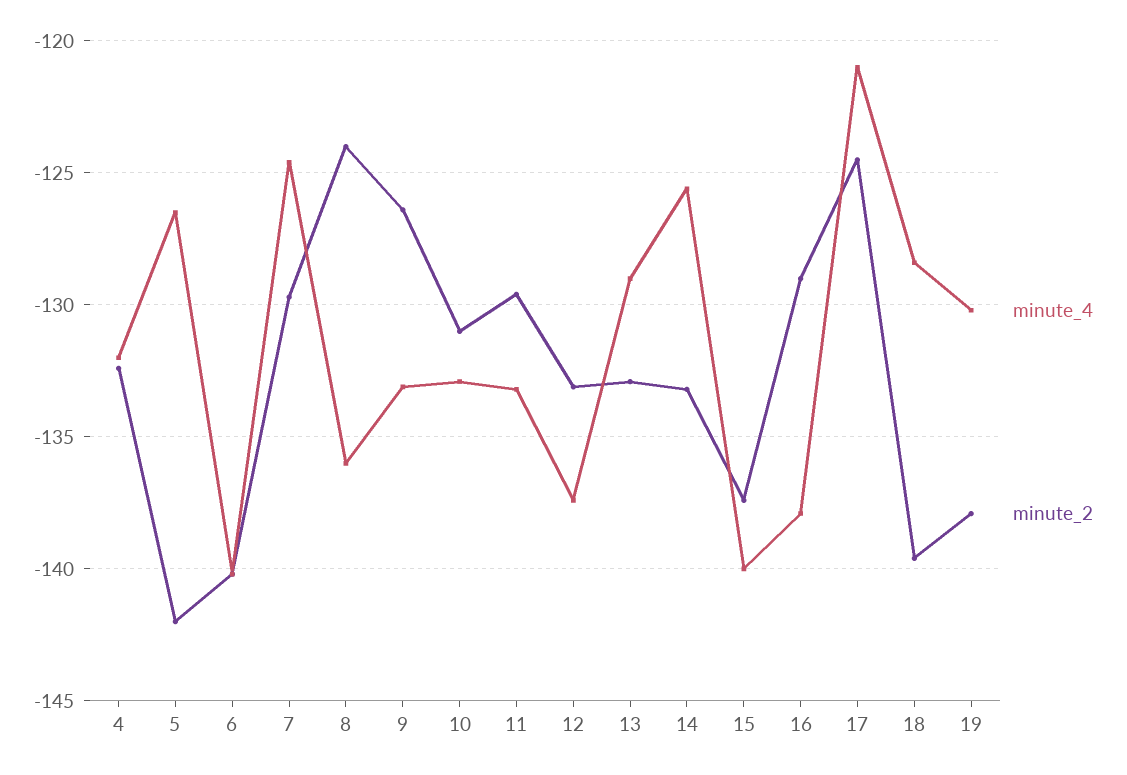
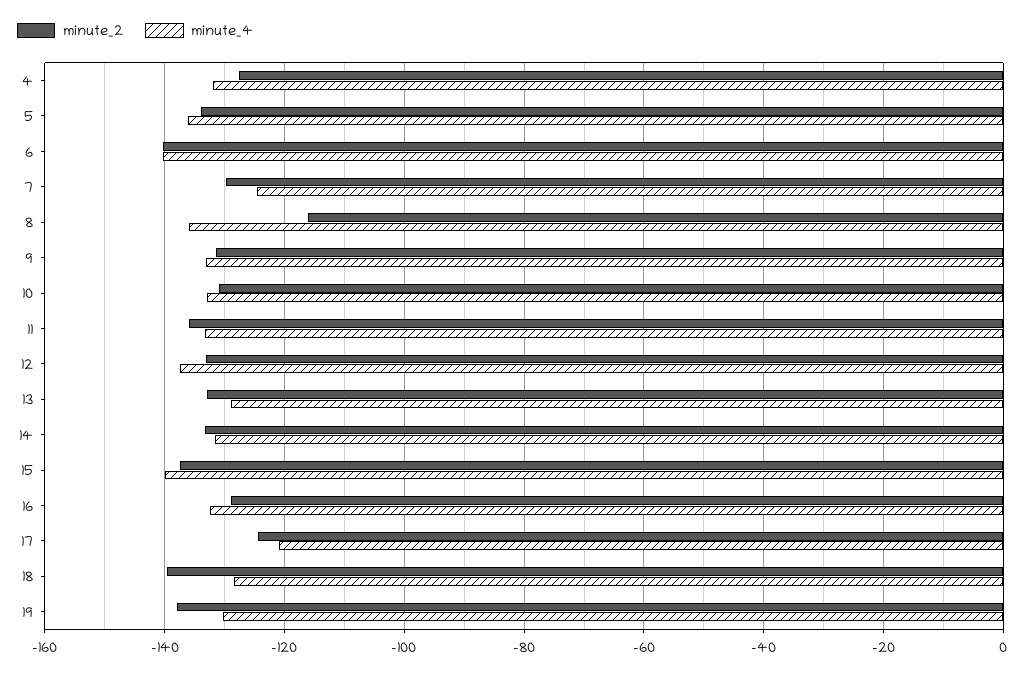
  {
    "minute_4": {
      "4": -132,
-     "5": -126.5,
+     "5": -136,
      "6": -140,
      "7": -124.5,
      "8": -136,
      "9": -133,
      "10": -133,
      "11": -133,
      "12": -137.5,
      "13": -129,
-     "14": -125.5,
+     "14": -132,
      "15": -140,
-     "16": -138,
+     "16": -132,
      "17": -121,
      "18": -128.5,
      "19": -130
    },
    "minute_2": {
-     "4": -132.5,
+     "4": -128,
-     "5": -142,
+     "5": -134,
      "6": -140,
      "7": -129.5,
-     "8": -124,
+     "8": -116,
-     "9": -126.5,
+     "9": -132,
      "10": -131,
-     "11": -129.5,
+     "11": -136,
      "12": -133,
      "13": -133,
      "14": -133,
      "15": -137.5,
      "16": -129,
      "17": -124.5,
      "18": -139.5,
      "19": -138
    }
  }

